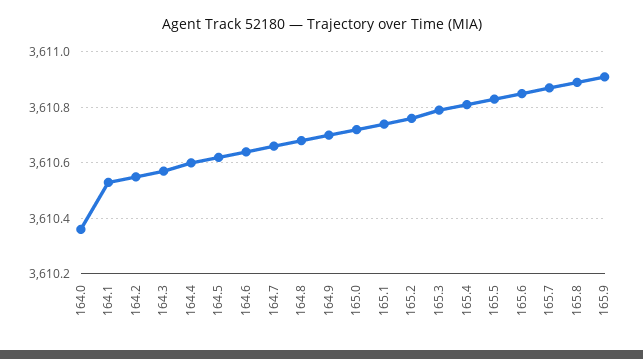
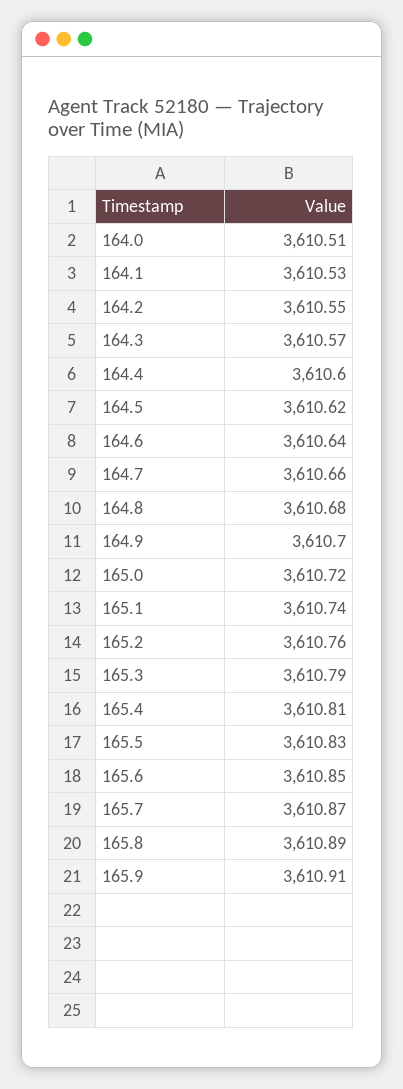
  {
-   "164.0": 3610.35,
+   "164.0": 3610.51,
    "164.1": 3610.53,
    "164.2": 3610.55,
    "164.3": 3610.57,
    "164.4": 3610.6,
    "164.5": 3610.62,
    "164.6": 3610.64,
    "164.7": 3610.66,
    "164.8": 3610.68,
    "164.9": 3610.7,
    "165.0": 3610.72,
    "165.1": 3610.74,
    "165.2": 3610.76,
    "165.3": 3610.79,
    "165.4": 3610.81,
    "165.5": 3610.83,
    "165.6": 3610.85,
    "165.7": 3610.87,
    "165.8": 3610.89,
    "165.9": 3610.91
  }

